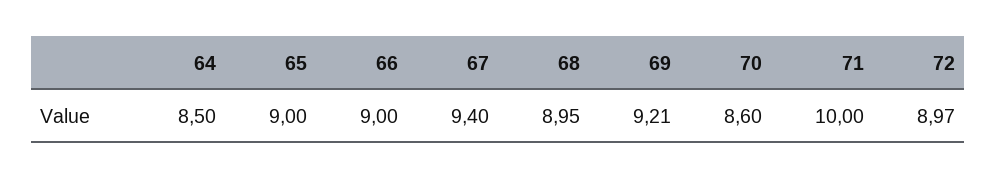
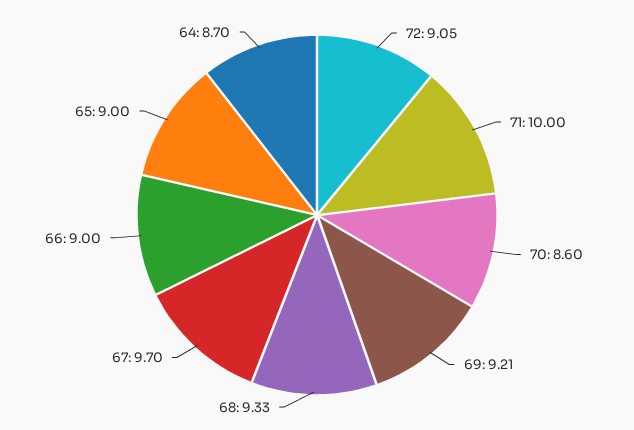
  {
-   "64": 8.5,
+   "64": 8.7,
    "65": 9,
    "66": 9,
-   "67": 9.4,
+   "67": 9.7,
-   "68": 8.95,
+   "68": 9.33,
    "69": 9.21,
    "70": 8.6,
    "71": 10,
-   "72": 8.97
+   "72": 9.05
  }

